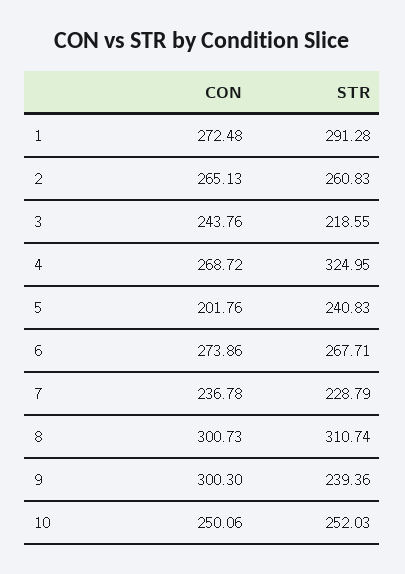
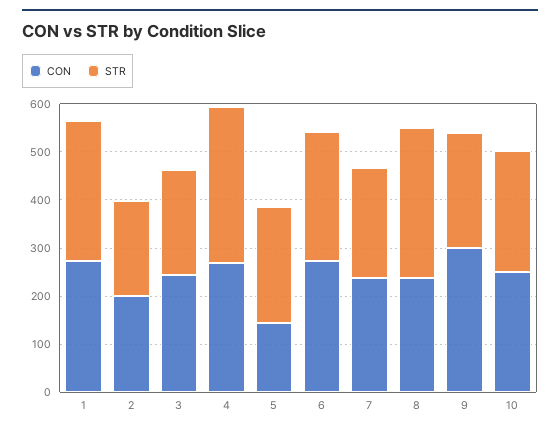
  {
    "CON": {
      "1": 272.48,
-     "2": 265.13,
+     "2": 200,
      "3": 243.76,
      "4": 268.72,
-     "5": 201.76,
+     "5": 140,
      "6": 273.86,
      "7": 236.78,
-     "8": 300.73,
+     "8": 240,
      "9": 300.3,
      "10": 250.06
    },
    "STR": {
      "1": 291.28,
-     "2": 260.83,
+     "2": 200,
      "3": 218.55,
      "4": 324.95,
      "5": 240.83,
      "6": 267.71,
      "7": 228.79,
      "8": 310.74,
      "9": 239.36,
      "10": 252.03
    }
  }

